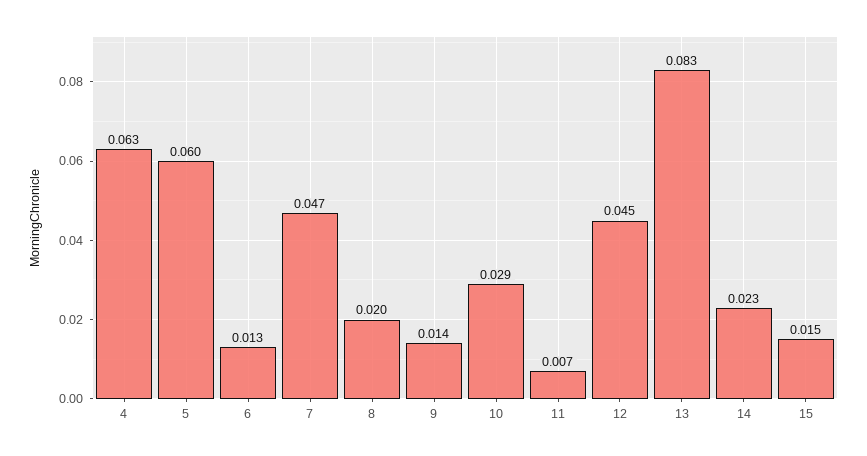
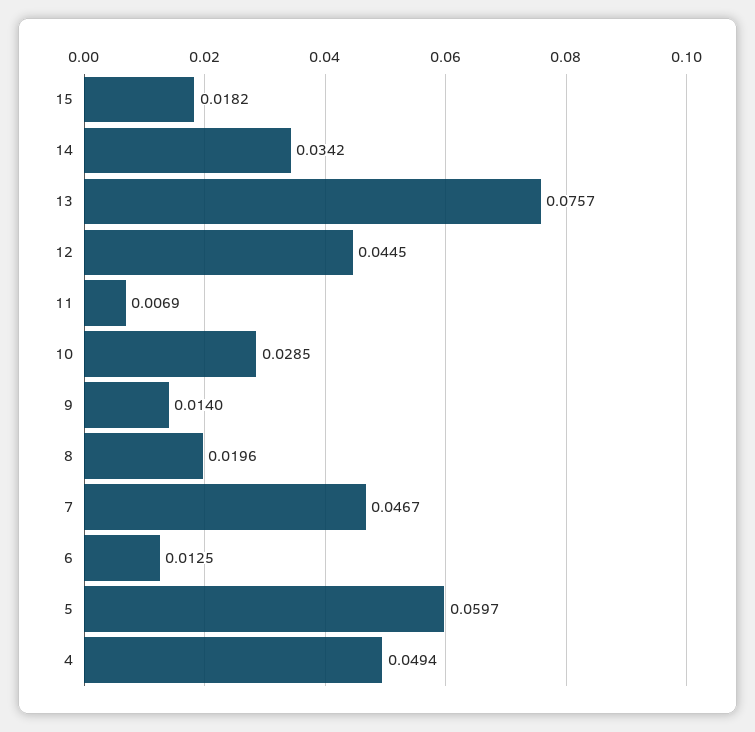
  {
-   "4": 0.063,
+   "4": 0.0494,
    "5": 0.0597,
    "6": 0.0125,
    "7": 0.0467,
    "8": 0.0196,
    "9": 0.014,
    "10": 0.0285,
    "11": 0.0069,
    "12": 0.0445,
-   "13": 0.083,
+   "13": 0.0757,
-   "14": 0.023,
+   "14": 0.0342,
-   "15": 0.015
+   "15": 0.0182
  }

